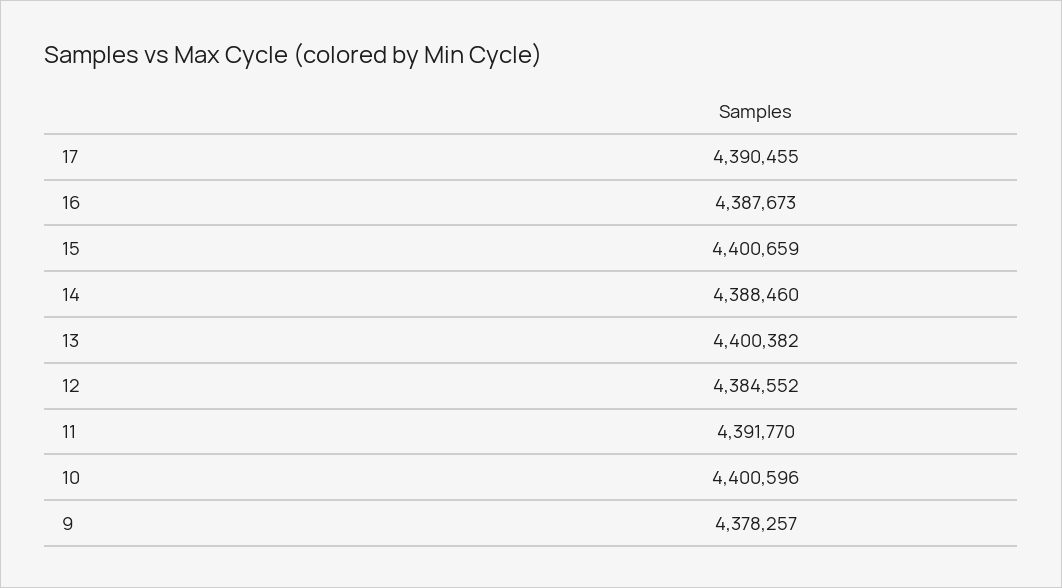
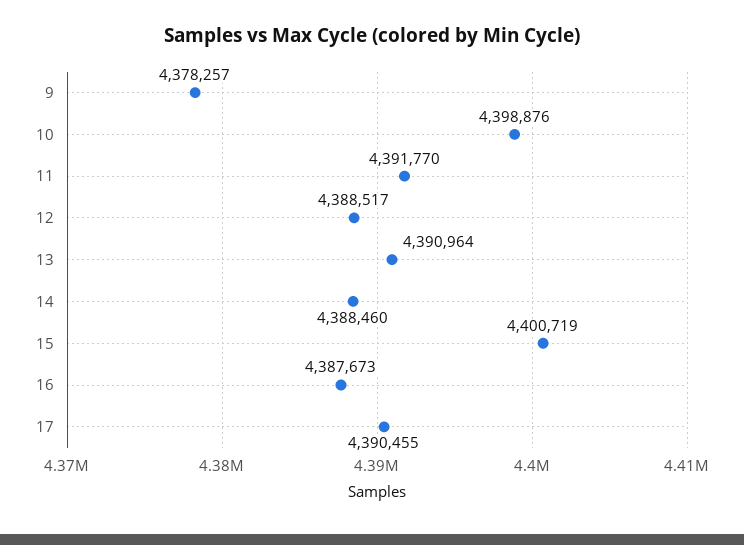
  {
    "17": 4390455,
    "16": 4387673,
-   "15": 4400659,
+   "15": 4400719,
    "14": 4388460,
-   "13": 4400382,
+   "13": 4390964,
-   "12": 4384552,
+   "12": 4388517,
    "11": 4391770,
-   "10": 4400596,
+   "10": 4398876,
    "9": 4378257
  }

